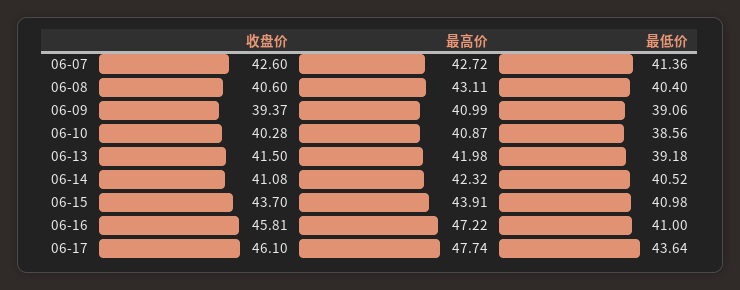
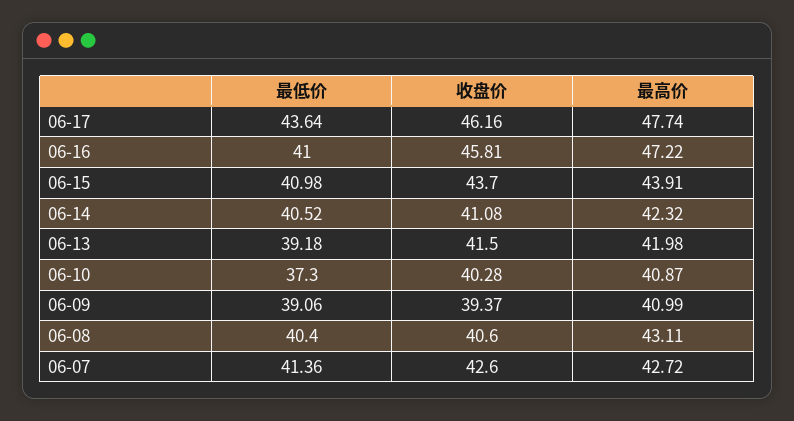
  {
    "收盘价": {
      "06-07": 42.6,
      "06-08": 40.6,
      "06-09": 39.37,
      "06-10": 40.28,
      "06-13": 41.5,
      "06-14": 41.08,
      "06-15": 43.7,
      "06-16": 45.81,
-     "06-17": 46.1
+     "06-17": 46.16
    },
    "最高价": {
      "06-07": 42.72,
      "06-08": 43.11,
      "06-09": 40.99,
      "06-10": 40.87,
      "06-13": 41.98,
      "06-14": 42.32,
      "06-15": 43.91,
      "06-16": 47.22,
      "06-17": 47.74
    },
    "最低价": {
      "06-07": 41.36,
      "06-08": 40.4,
      "06-09": 39.06,
-     "06-10": 38.56,
+     "06-10": 37.3,
      "06-13": 39.18,
      "06-14": 40.52,
      "06-15": 40.98,
      "06-16": 41,
      "06-17": 43.64
    }
  }

